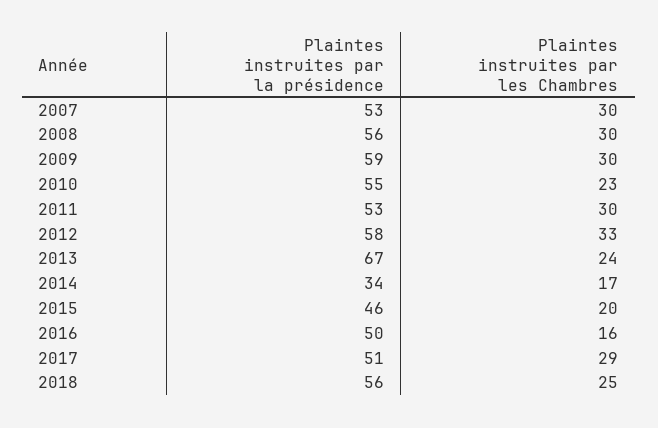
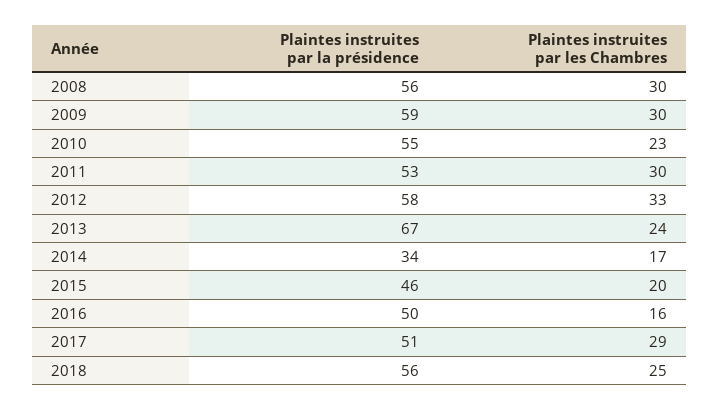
  {
    "Plaintes instruites par la présidence": {
-     "2007": 53,
      "2008": 56,
      "2009": 59,
      "2010": 55,
      "2011": 53,
      "2012": 58,
      "2013": 67,
      "2014": 34,
      "2015": 46,
      "2016": 50,
      "2017": 51,
      "2018": 56
    },
    "Plaintes instruites par les Chambres": {
-     "2007": 30,
      "2008": 30,
      "2009": 30,
      "2010": 23,
      "2011": 30,
      "2012": 33,
      "2013": 24,
      "2014": 17,
      "2015": 20,
      "2016": 16,
      "2017": 29,
      "2018": 25
    }
  }

